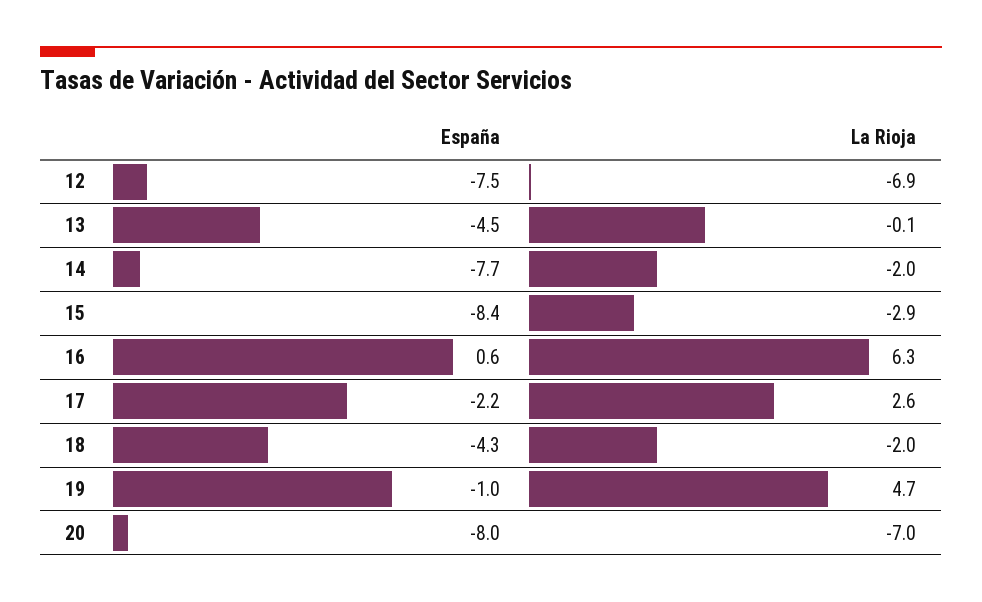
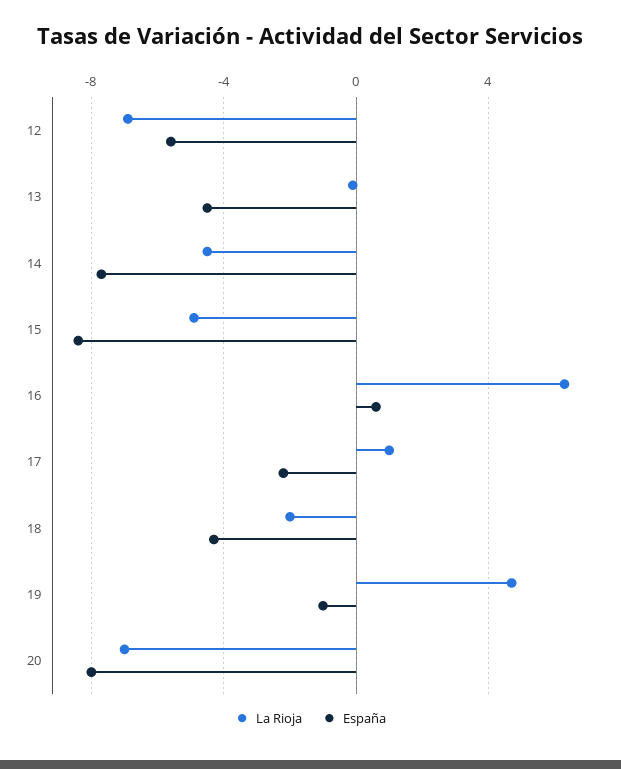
  {
    "España": {
-     "12": -7.5,
+     "12": -5.5,
      "13": -4.5,
      "14": -7.7,
      "15": -8.4,
      "16": 0.6,
      "17": -2.2,
      "18": -4.3,
      "19": -1,
      "20": -8
    },
    "La Rioja": {
      "12": -6.9,
      "13": -0.1,
-     "14": -2,
+     "14": -4.5,
-     "15": -2.9,
+     "15": -5,
      "16": 6.3,
-     "17": 2.6,
+     "17": 1,
      "18": -2,
      "19": 4.7,
      "20": -7
    }
  }

